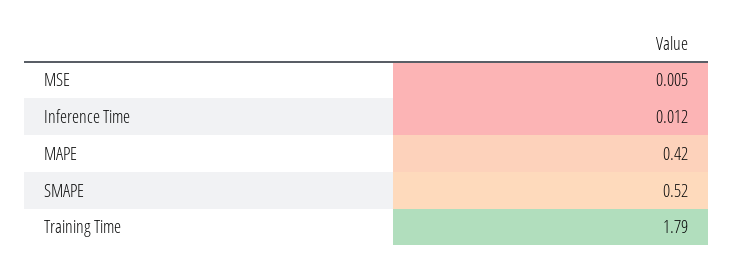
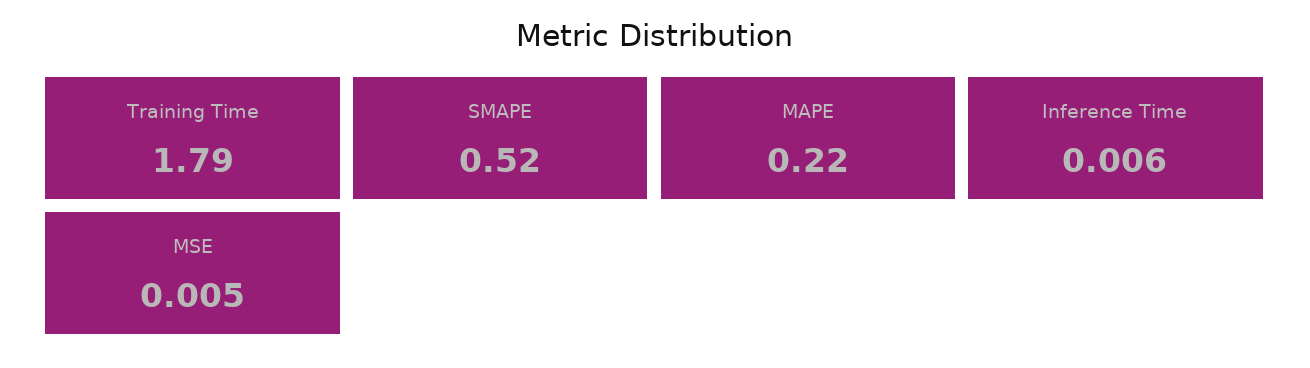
  {
    "MSE": 0.005,
-   "Inference Time": 0.012,
+   "Inference Time": 0.006,
-   "MAPE": 0.42,
+   "MAPE": 0.22,
    "SMAPE": 0.52,
    "Training Time": 1.79
  }

